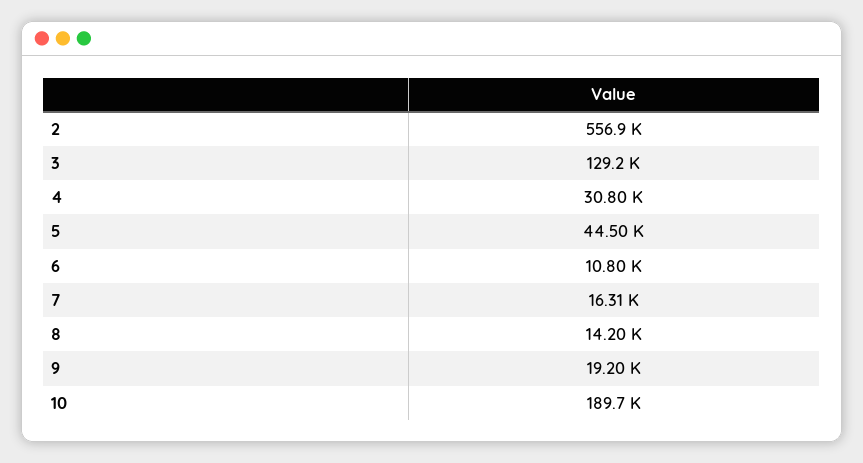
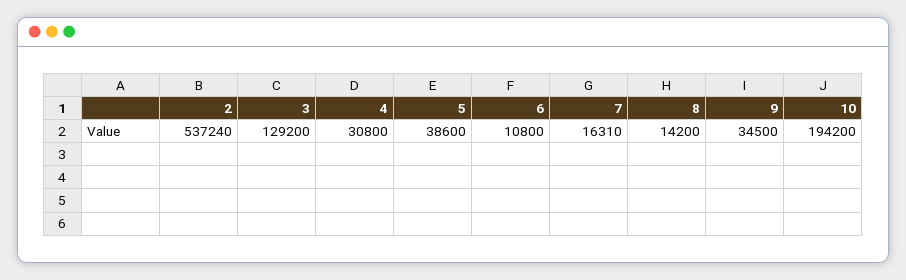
  {
-   "2": 556900,
+   "2": 537240,
    "3": 129200,
    "4": 30800,
-   "5": 44500,
+   "5": 38600,
    "6": 10800,
    "7": 16310,
    "8": 14200,
-   "9": 19200,
+   "9": 34500,
-   "10": 189700
+   "10": 194200
  }

